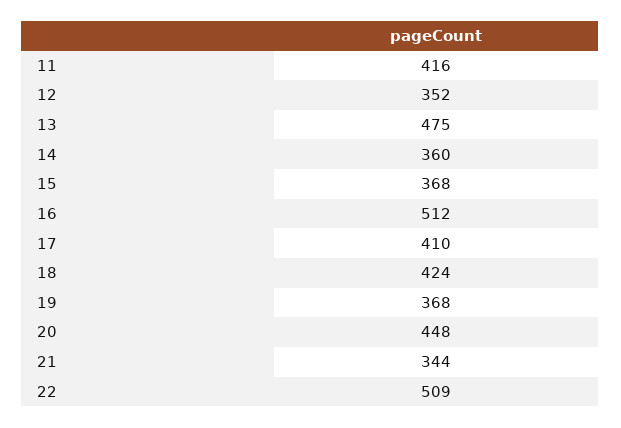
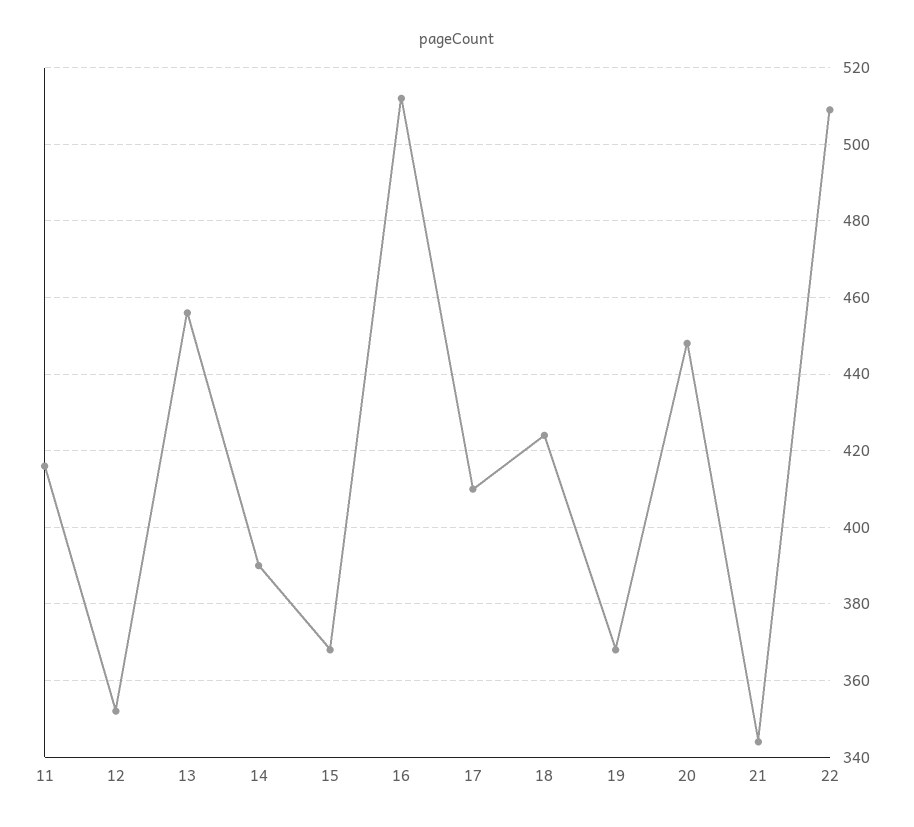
  {
    "11": 416,
    "12": 352,
-   "13": 475,
+   "13": 455,
-   "14": 360,
+   "14": 390,
    "15": 368,
    "16": 512,
    "17": 410,
    "18": 424,
    "19": 368,
    "20": 448,
    "21": 344,
    "22": 509
  }

